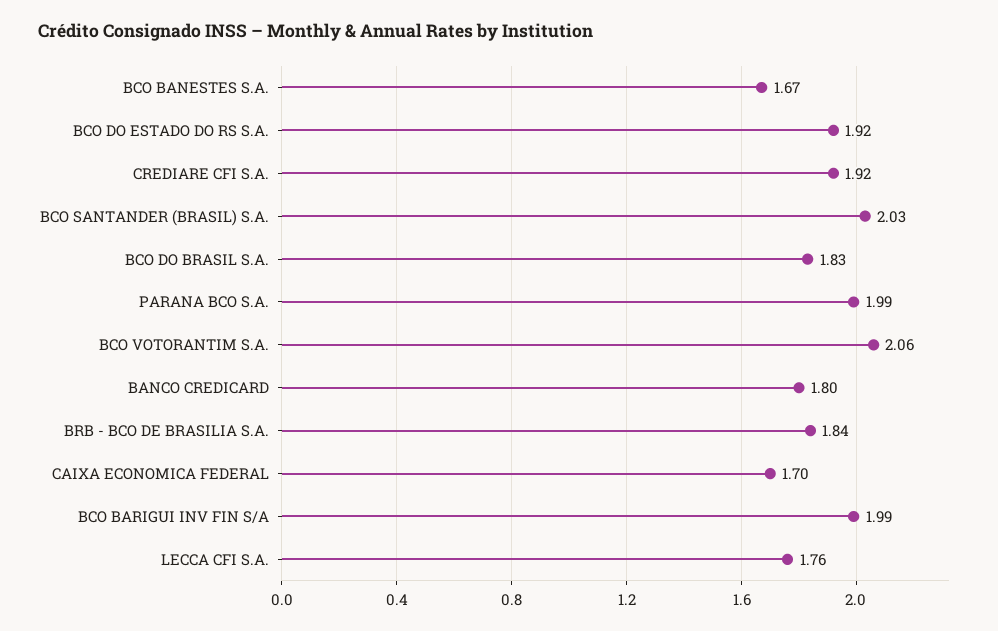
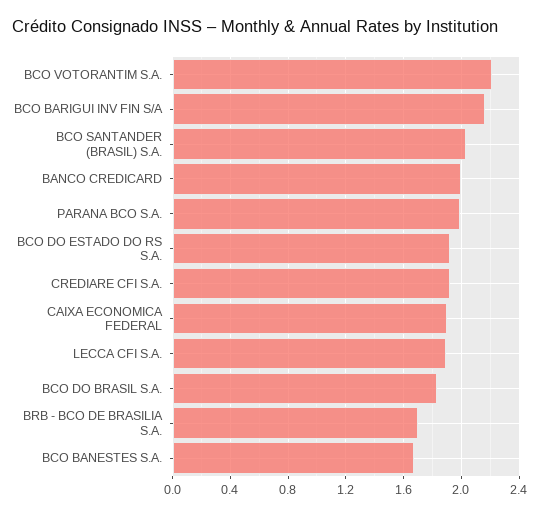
  {
    "BCO BANESTES S.A.": 1.67,
    "BCO DO ESTADO DO RS S.A.": 1.92,
    "CREDIARE CFI S.A.": 1.92,
    "BCO SANTANDER (BRASIL) S.A.": 2.03,
    "BCO DO BRASIL S.A.": 1.83,
    "PARANA BCO S.A.": 1.99,
-   "BCO VOTORANTIM S.A.": 2.06,
+   "BCO VOTORANTIM S.A.": 2.2,
-   "BANCO CREDICARD": 1.8,
+   "BANCO CREDICARD": 2,
-   "BRB - BCO DE BRASILIA S.A.": 1.84,
+   "BRB - BCO DE BRASILIA S.A.": 1.7,
-   "CAIXA ECONOMICA FEDERAL": 1.7,
+   "CAIXA ECONOMICA FEDERAL": 1.9,
-   "BCO BARIGUI INV FIN S/A": 1.99,
+   "BCO BARIGUI INV FIN S/A": 2.15,
-   "LECCA CFI S.A.": 1.76
+   "LECCA CFI S.A.": 1.9
  }

